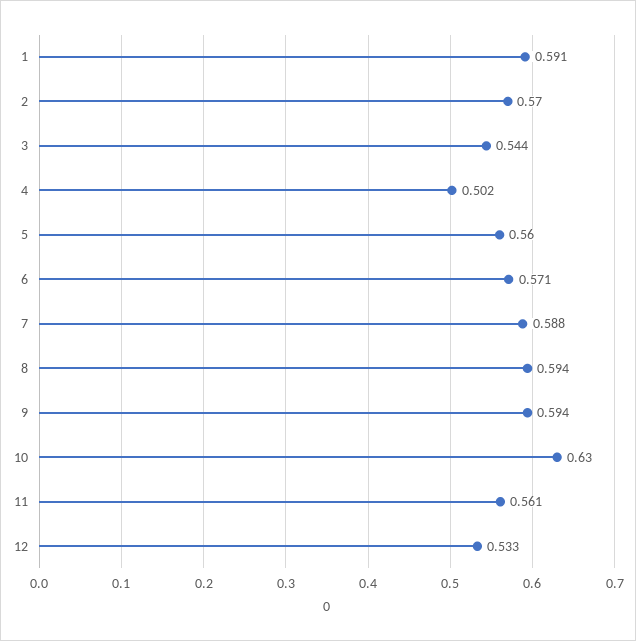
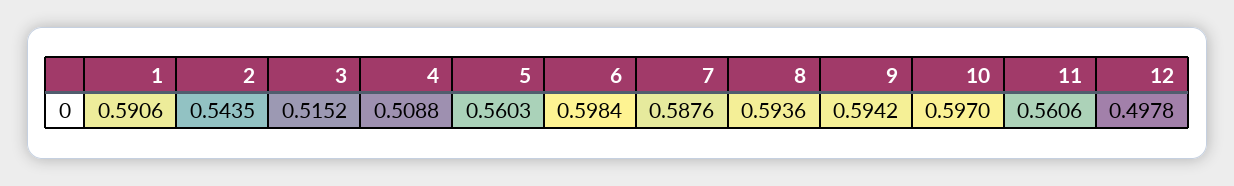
  {
    "1": 0.5906,
-   "2": 0.57,
+   "2": 0.5435,
-   "3": 0.544,
+   "3": 0.5152,
-   "4": 0.502,
+   "4": 0.5088,
    "5": 0.5603,
-   "6": 0.571,
+   "6": 0.5984,
    "7": 0.5876,
    "8": 0.5936,
    "9": 0.5942,
-   "10": 0.63,
+   "10": 0.597,
    "11": 0.5606,
-   "12": 0.533
+   "12": 0.4978
  }

